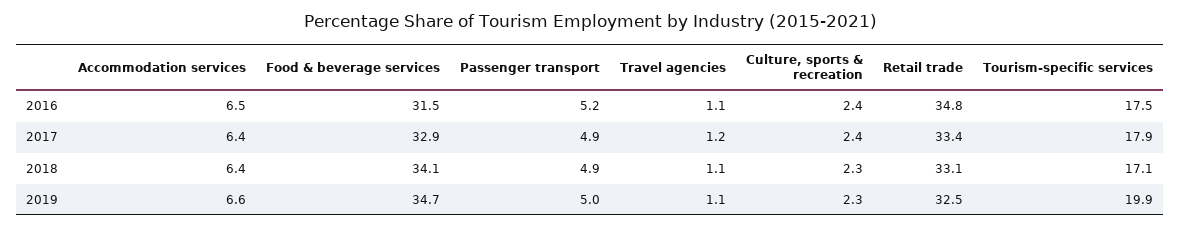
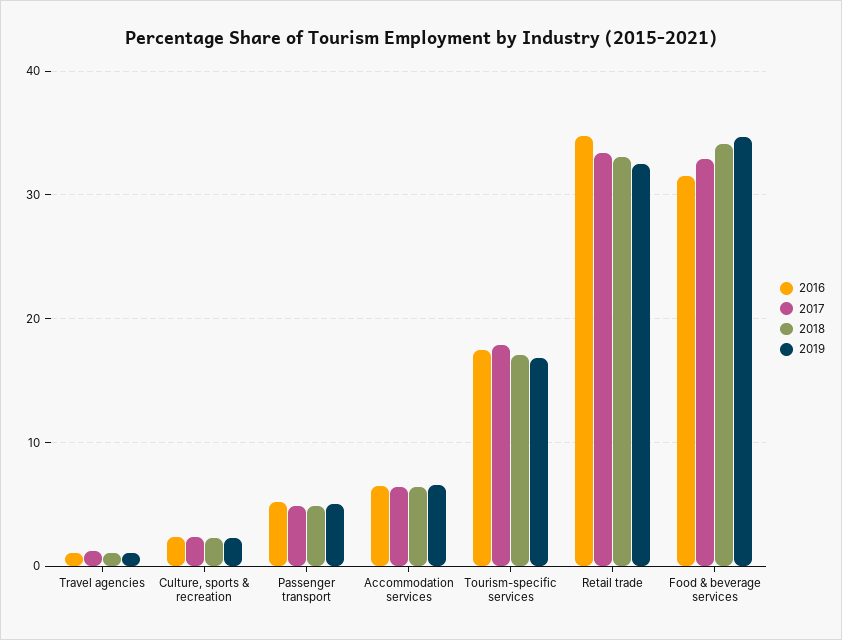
  {
    "2016": {
      "Accommodation services": 6.5,
      "Food & beverage services": 31.5,
      "Passenger transport": 5.2,
      "Travel agencies": 1.1,
      "Culture, sports & recreation": 2.4,
      "Retail trade": 34.8,
      "Tourism-specific services": 17.5
    },
    "2017": {
      "Accommodation services": 6.4,
      "Food & beverage services": 32.9,
      "Passenger transport": 4.9,
      "Travel agencies": 1.2,
      "Culture, sports & recreation": 2.4,
      "Retail trade": 33.4,
      "Tourism-specific services": 17.9
    },
    "2018": {
      "Accommodation services": 6.4,
      "Food & beverage services": 34.1,
      "Passenger transport": 4.9,
      "Travel agencies": 1.1,
      "Culture, sports & recreation": 2.3,
      "Retail trade": 33.1,
      "Tourism-specific services": 17.1
    },
    "2019": {
      "Accommodation services": 6.6,
      "Food & beverage services": 34.7,
      "Passenger transport": 5,
      "Travel agencies": 1.1,
      "Culture, sports & recreation": 2.3,
      "Retail trade": 32.5,
-     "Tourism-specific services": 19.9
+     "Tourism-specific services": 17
    }
  }

